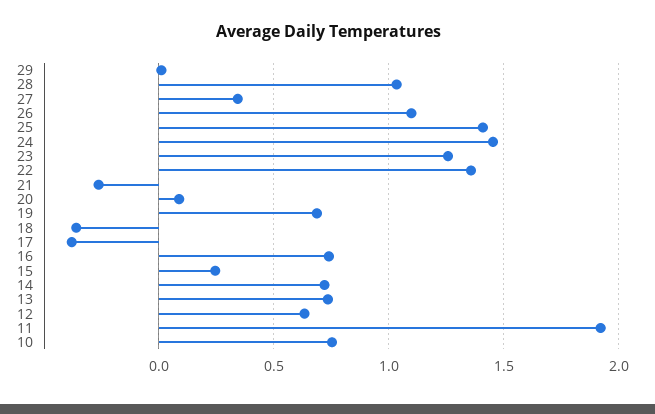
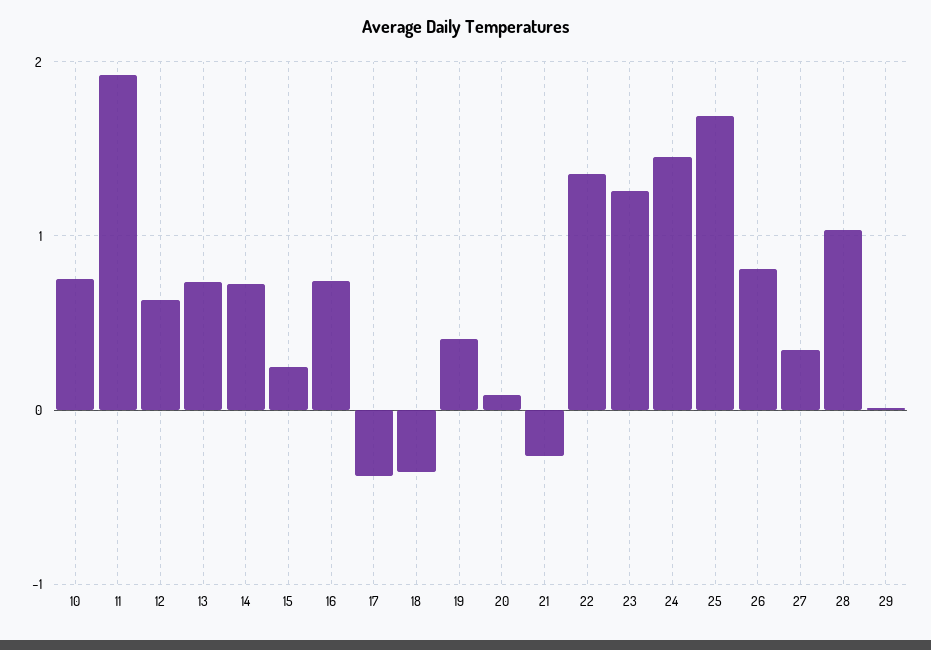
  {
    "29": 0,
    "28": 1.05,
    "27": 0.35,
-   "26": 1.1,
+   "26": 0.8,
-   "25": 1.4,
+   "25": 1.7,
    "24": 1.45,
    "23": 1.25,
    "22": 1.35,
    "21": -0.25,
    "20": 0.1,
-   "19": 0.7,
+   "19": 0.4,
    "18": -0.35,
    "17": -0.4,
    "16": 0.75,
    "15": 0.25,
    "14": 0.7,
    "13": 0.75,
    "12": 0.65,
    "11": 1.9,
    "10": 0.75
  }

